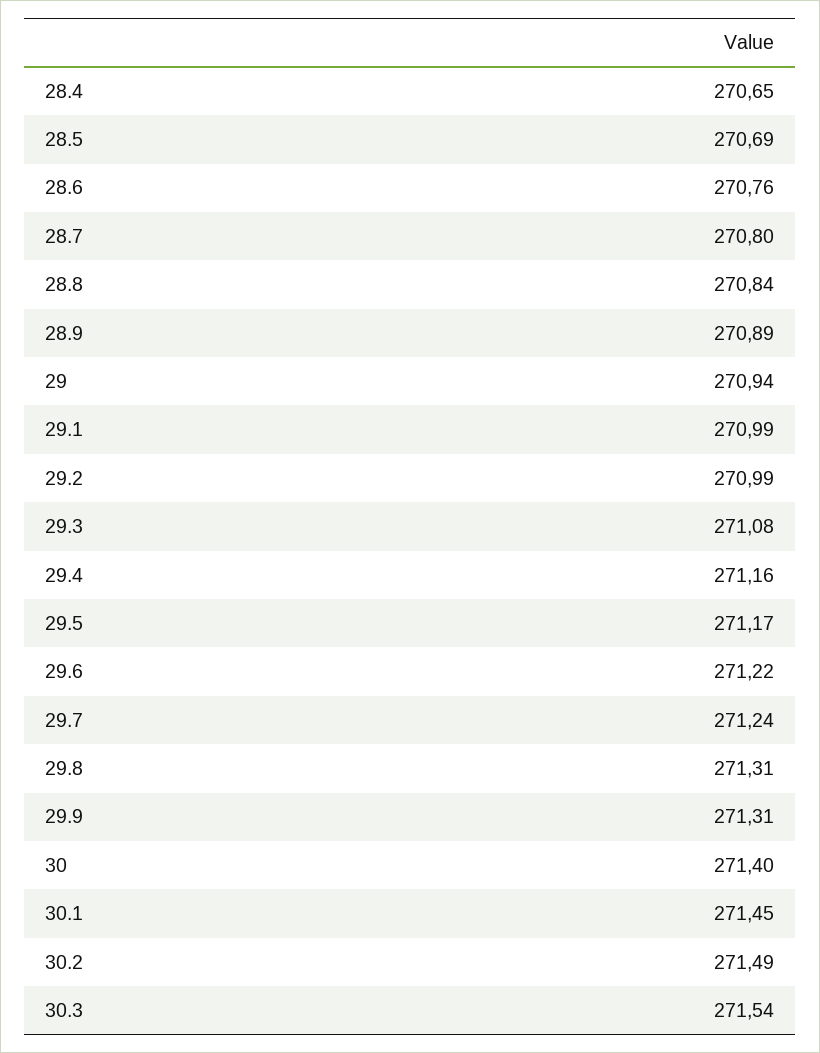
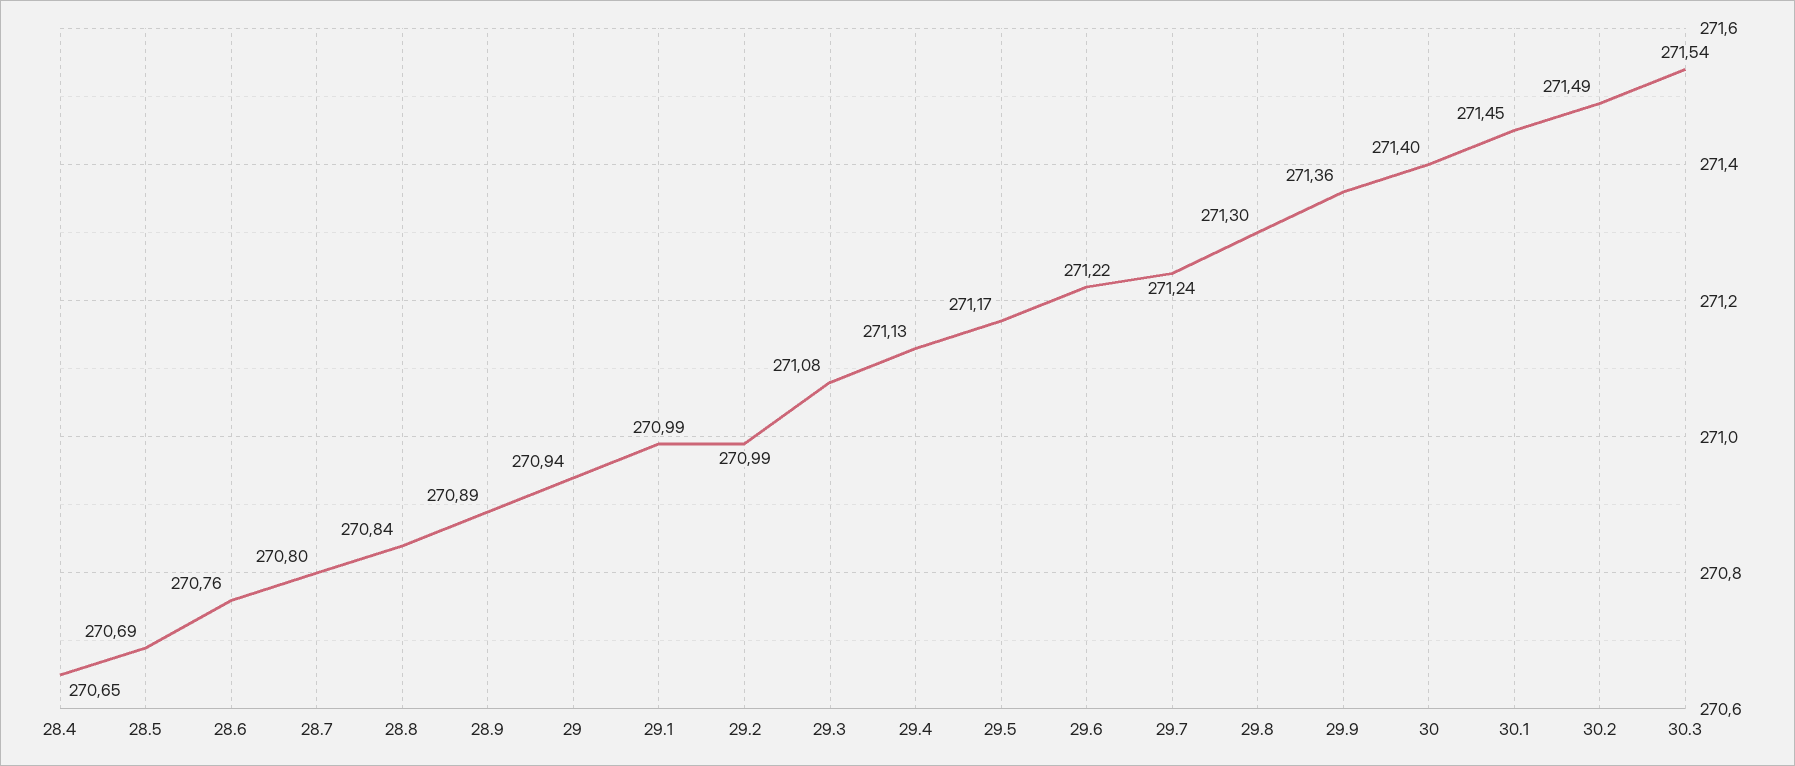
  {
    "28.4": 270.65,
    "28.5": 270.69,
    "28.6": 270.76,
    "28.7": 270.8,
    "28.8": 270.84,
    "28.9": 270.89,
    "29": 270.94,
    "29.1": 270.99,
    "29.2": 270.99,
    "29.3": 271.08,
-   "29.4": 271.16,
+   "29.4": 271.13,
    "29.5": 271.17,
    "29.6": 271.22,
    "29.7": 271.24,
-   "29.8": 271.31,
+   "29.8": 271.3,
-   "29.9": 271.31,
+   "29.9": 271.36,
    "30": 271.4,
    "30.1": 271.45,
    "30.2": 271.49,
    "30.3": 271.54
  }

